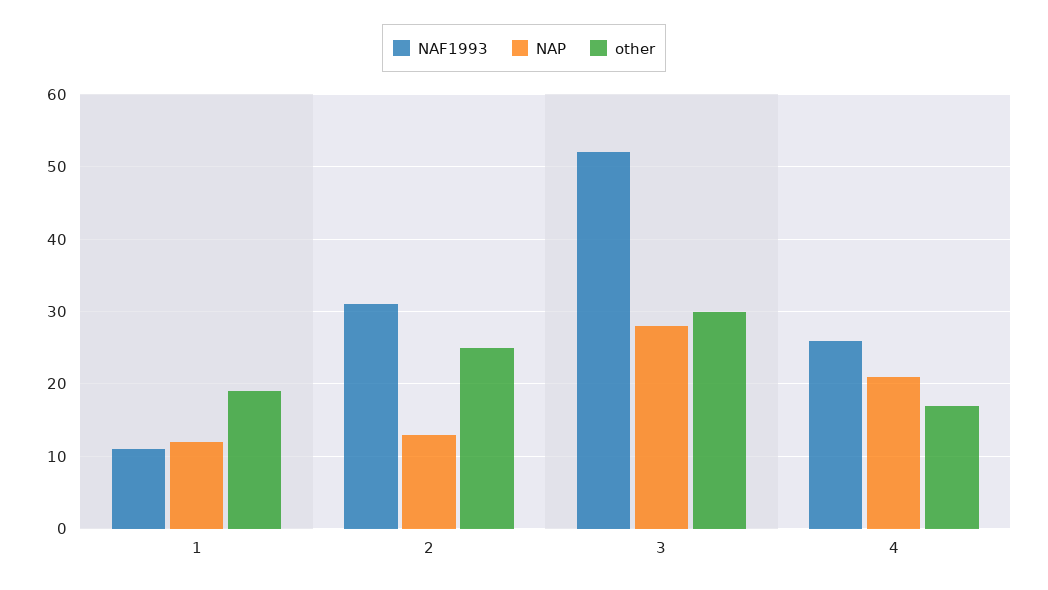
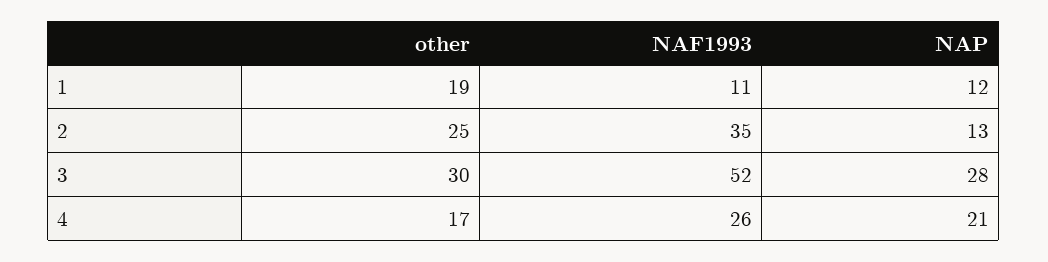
  {
    "NAF1993": {
      "1": 11,
-     "2": 31,
+     "2": 35,
      "3": 52,
      "4": 26
    },
    "NAP": {
      "1": 12,
      "2": 13,
      "3": 28,
      "4": 21
    },
    "other": {
      "1": 19,
      "2": 25,
      "3": 30,
      "4": 17
    }
  }

